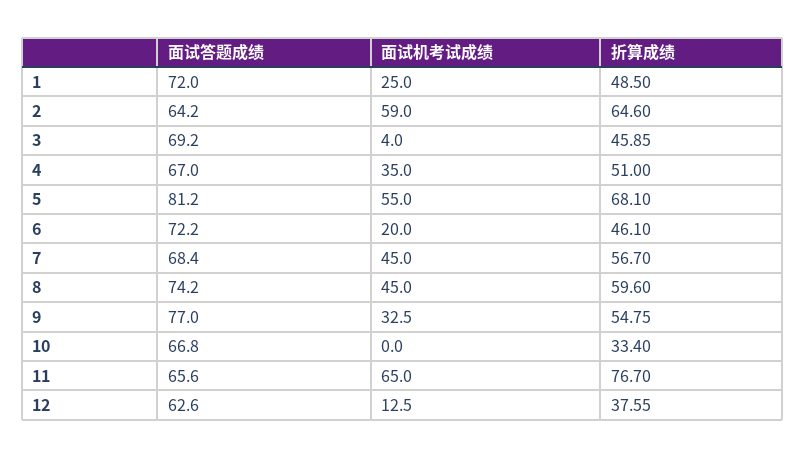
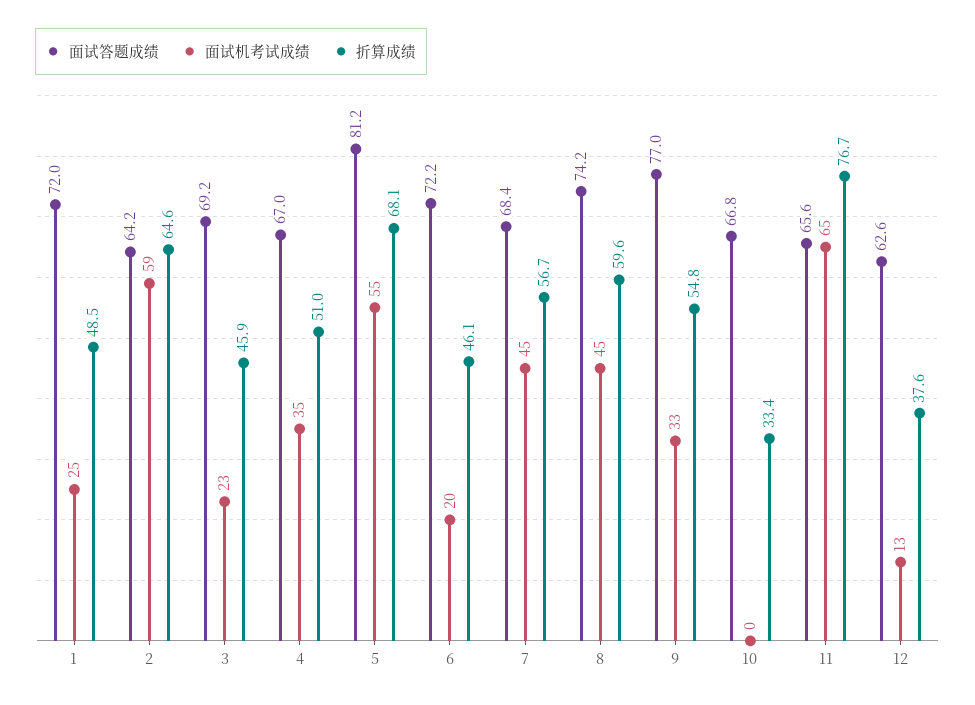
  {
    "面试答题成绩": {
      "1": 72,
      "2": 64.2,
      "3": 69.2,
      "4": 67,
      "5": 81.2,
      "6": 72.2,
      "7": 68.4,
      "8": 74.2,
      "9": 77,
      "10": 66.8,
      "11": 65.6,
      "12": 62.6
    },
    "面试机考试成绩": {
      "1": 25,
      "2": 59,
-     "3": 4,
+     "3": 23,
      "4": 35,
      "5": 55,
      "6": 20,
      "7": 45,
      "8": 45,
      "9": 32.5,
      "10": 0,
      "11": 65,
      "12": 12.5
    },
    "折算成绩": {
      "1": 48.5,
      "2": 64.6,
      "3": 45.85,
      "4": 51,
      "5": 68.1,
      "6": 46.1,
      "7": 56.7,
      "8": 59.6,
      "9": 54.75,
      "10": 33.4,
      "11": 76.7,
      "12": 37.55
    }
  }

